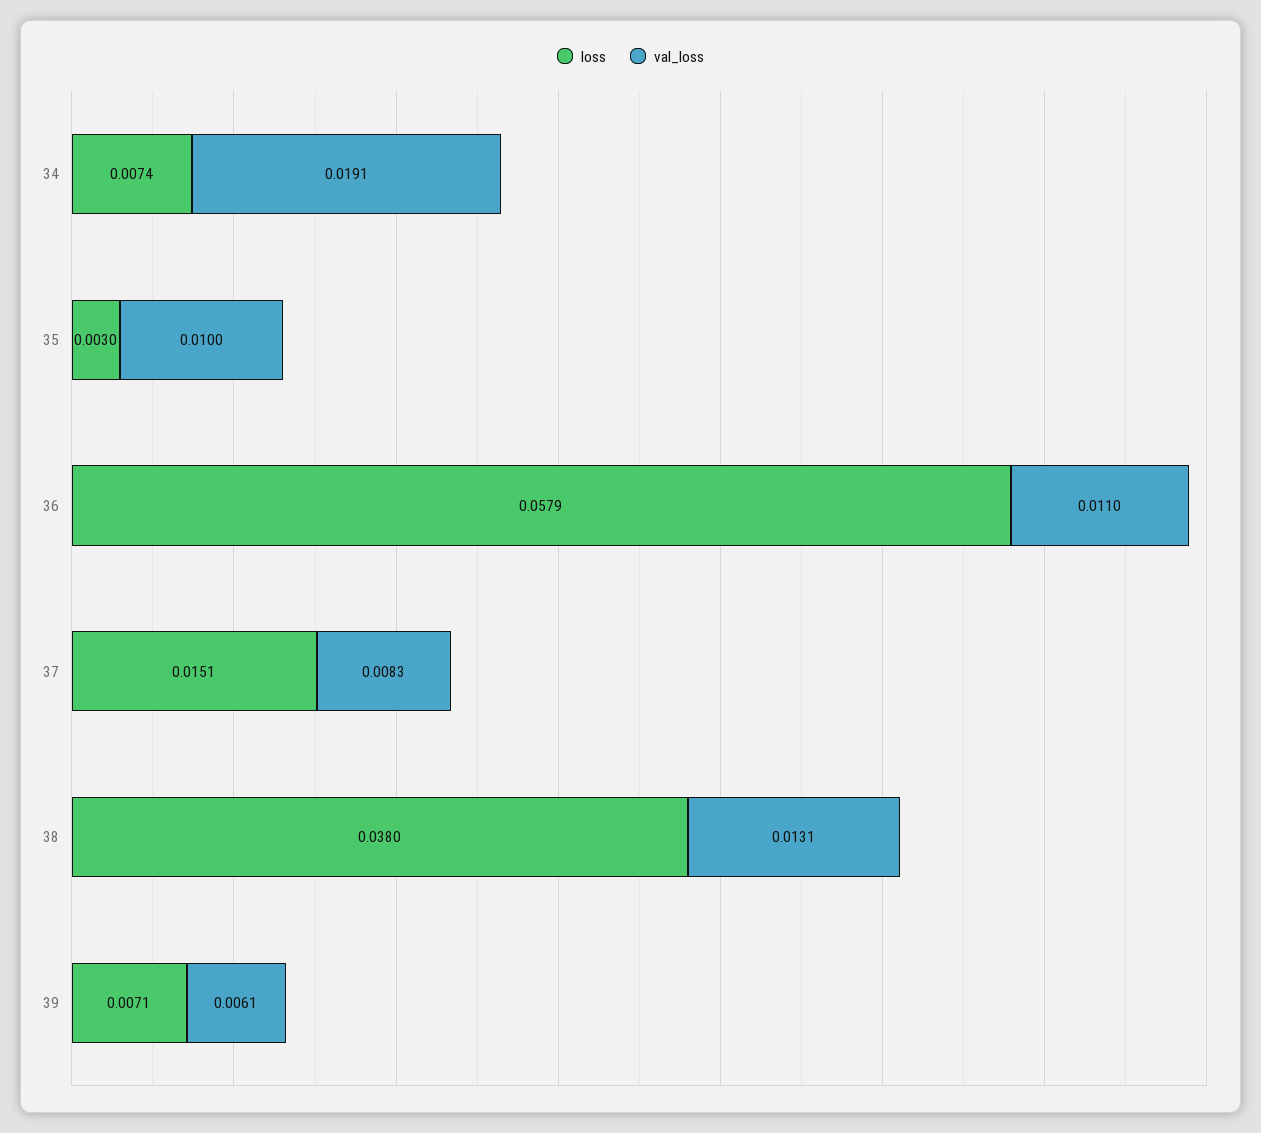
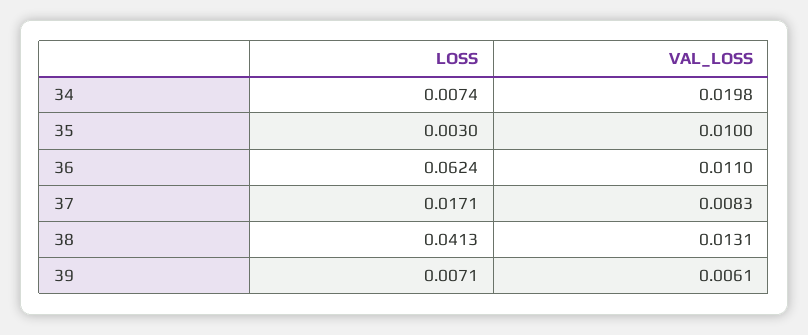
  {
    "loss": {
      "34": 0.0074,
      "35": 0.003,
-     "36": 0.0579,
+     "36": 0.0624,
-     "37": 0.0151,
+     "37": 0.0171,
-     "38": 0.038,
+     "38": 0.0413,
      "39": 0.0071
    },
    "val_loss": {
-     "34": 0.0191,
+     "34": 0.0198,
      "35": 0.01,
      "36": 0.011,
      "37": 0.0083,
      "38": 0.0131,
      "39": 0.0061
    }
  }

